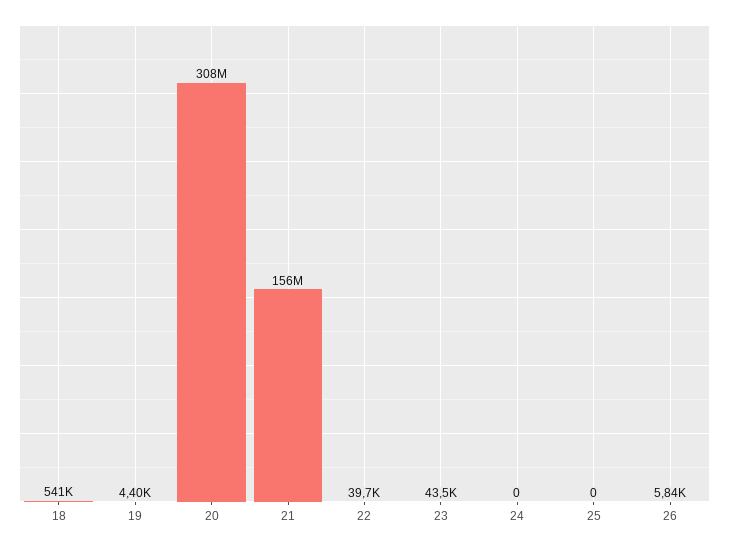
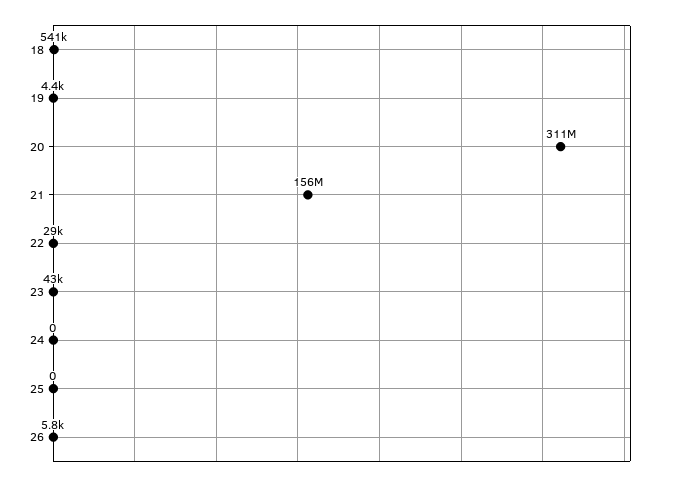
  {
    "18": 541000,
    "19": 4400,
-   "20": 308000000,
+   "20": 311000000,
    "21": 156000000,
-   "22": 39700,
+   "22": 29000,
    "23": 43500,
    "24": 0,
    "25": 0,
    "26": 5840
  }

